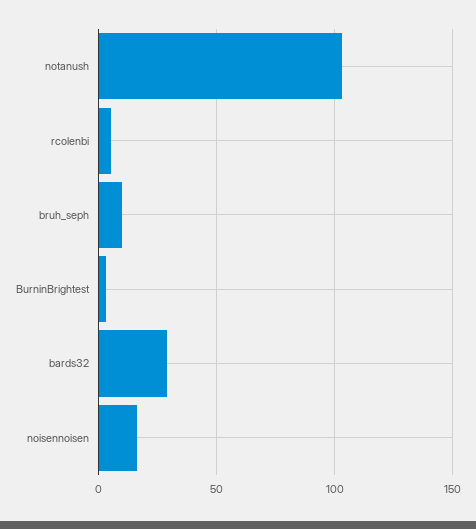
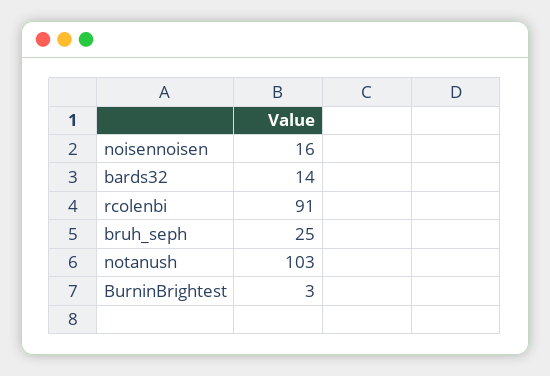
  {
    "notanush": 103,
-   "rcolenbi": 5,
+   "rcolenbi": 91,
-   "bruh_seph": 10,
+   "bruh_seph": 25,
    "BurninBrightest": 3,
-   "bards32": 30,
+   "bards32": 14,
    "noisennoisen": 16
  }

